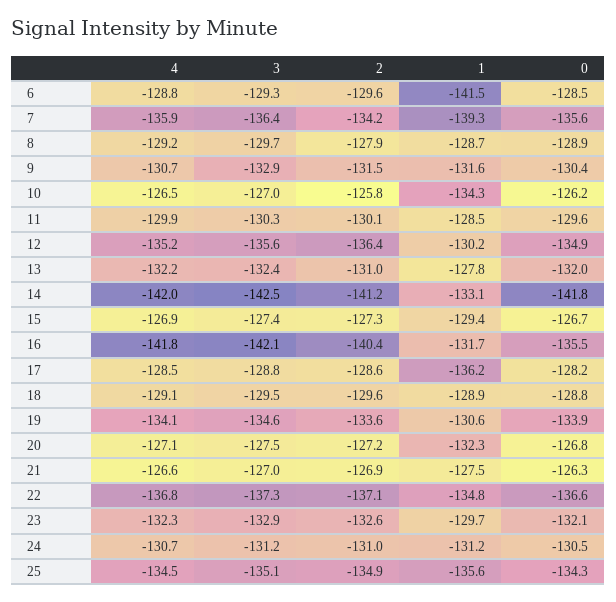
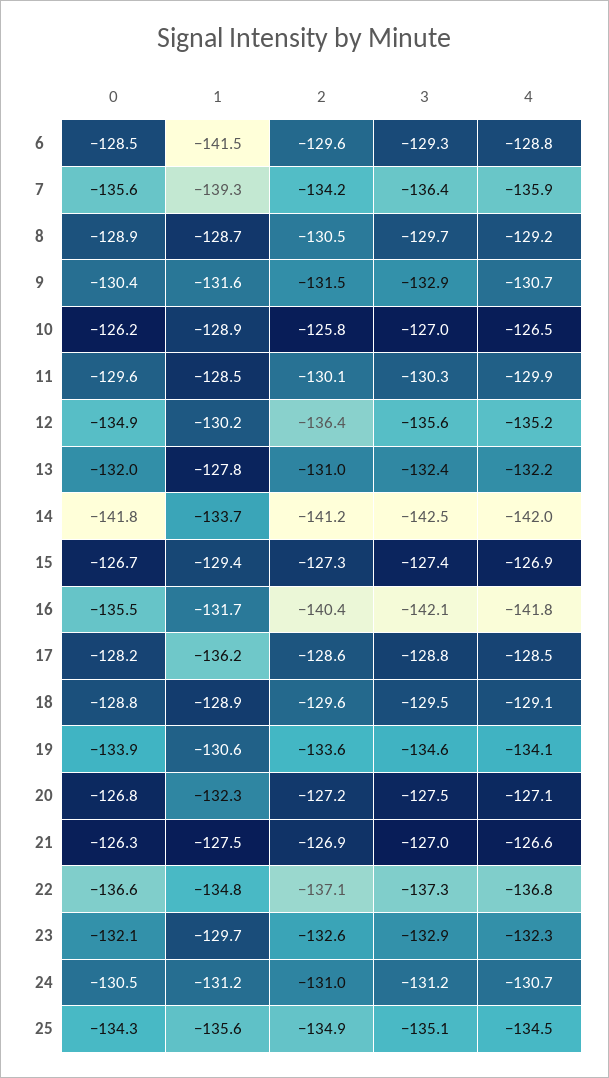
  {
    "4": {
      "6": -128.8,
      "7": -135.9,
      "8": -129.2,
      "9": -130.7,
      "10": -126.5,
      "11": -129.9,
      "12": -135.2,
      "13": -132.2,
      "14": -142,
      "15": -126.9,
      "16": -141.8,
      "17": -128.5,
      "18": -129.1,
      "19": -134.1,
      "20": -127.1,
      "21": -126.6,
      "22": -136.8,
      "23": -132.3,
      "24": -130.7,
      "25": -134.5
    },
    "3": {
      "6": -129.3,
      "7": -136.4,
      "8": -129.7,
      "9": -132.9,
      "10": -127,
      "11": -130.3,
      "12": -135.6,
      "13": -132.4,
      "14": -142.5,
      "15": -127.4,
      "16": -142.1,
      "17": -128.8,
      "18": -129.5,
      "19": -134.6,
      "20": -127.5,
      "21": -127,
      "22": -137.3,
      "23": -132.9,
      "24": -131.2,
      "25": -135.1
    },
    "2": {
      "6": -129.6,
      "7": -134.2,
-     "8": -127.9,
+     "8": -130.5,
      "9": -131.5,
      "10": -125.8,
      "11": -130.1,
      "12": -136.4,
      "13": -131,
      "14": -141.2,
      "15": -127.3,
      "16": -140.4,
      "17": -128.6,
      "18": -129.6,
      "19": -133.6,
      "20": -127.2,
      "21": -126.9,
      "22": -137.1,
      "23": -132.6,
      "24": -131,
      "25": -134.9
    },
    "1": {
      "6": -141.5,
      "7": -139.3,
      "8": -128.7,
      "9": -131.6,
-     "10": -134.3,
+     "10": -128.9,
      "11": -128.5,
      "12": -130.2,
      "13": -127.8,
-     "14": -133.1,
+     "14": -133.7,
      "15": -129.4,
      "16": -131.7,
      "17": -136.2,
      "18": -128.9,
      "19": -130.6,
      "20": -132.3,
      "21": -127.5,
      "22": -134.8,
      "23": -129.7,
      "24": -131.2,
      "25": -135.6
    },
    "0": {
      "6": -128.5,
      "7": -135.6,
      "8": -128.9,
      "9": -130.4,
      "10": -126.2,
      "11": -129.6,
      "12": -134.9,
      "13": -132,
      "14": -141.8,
      "15": -126.7,
      "16": -135.5,
      "17": -128.2,
      "18": -128.8,
      "19": -133.9,
      "20": -126.8,
      "21": -126.3,
      "22": -136.6,
      "23": -132.1,
      "24": -130.5,
      "25": -134.3
    }
  }

